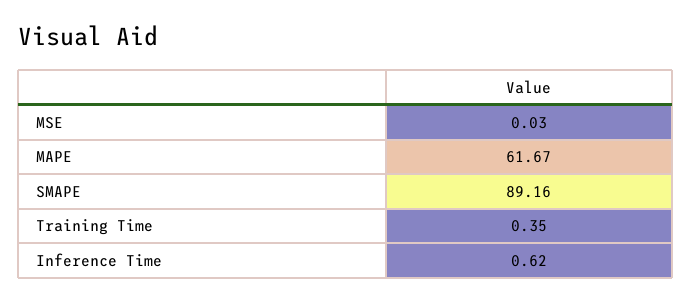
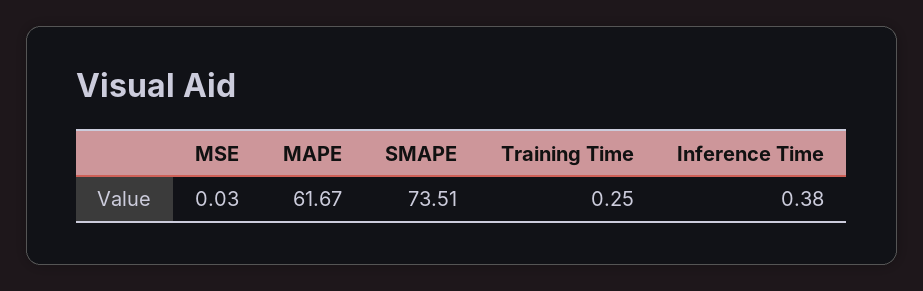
  {
    "MSE": 0.03,
    "MAPE": 61.67,
-   "SMAPE": 89.16,
+   "SMAPE": 73.51,
-   "Training Time": 0.35,
+   "Training Time": 0.25,
-   "Inference Time": 0.62
+   "Inference Time": 0.38
  }

